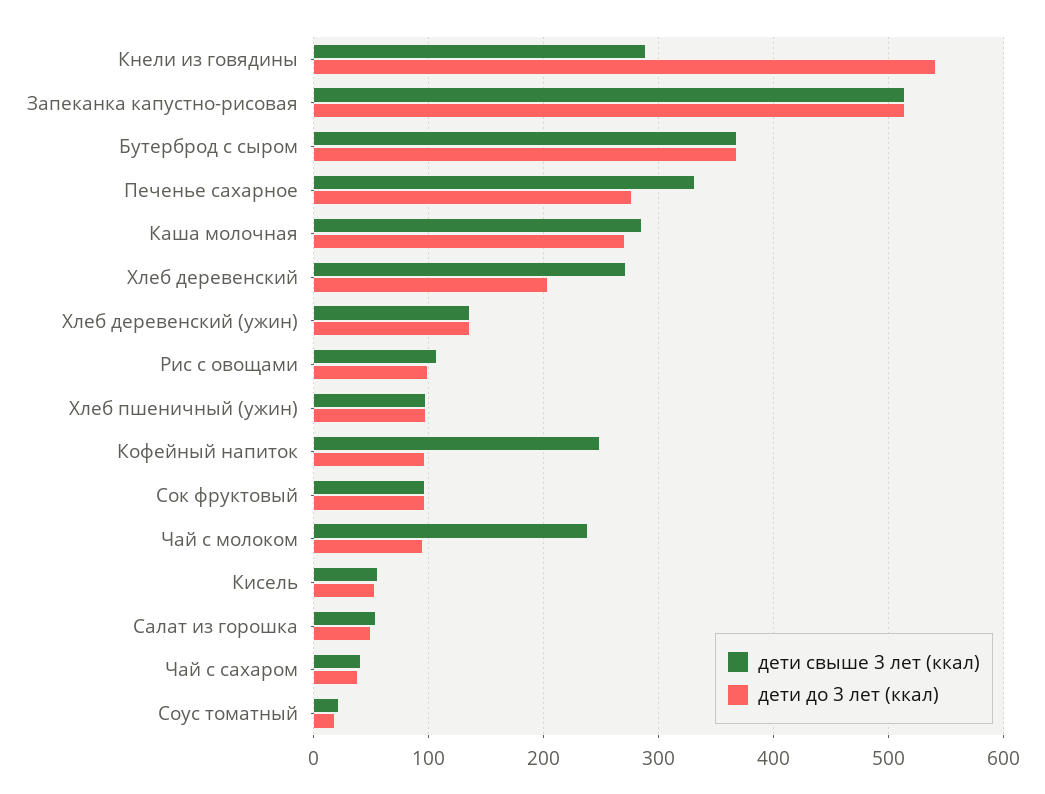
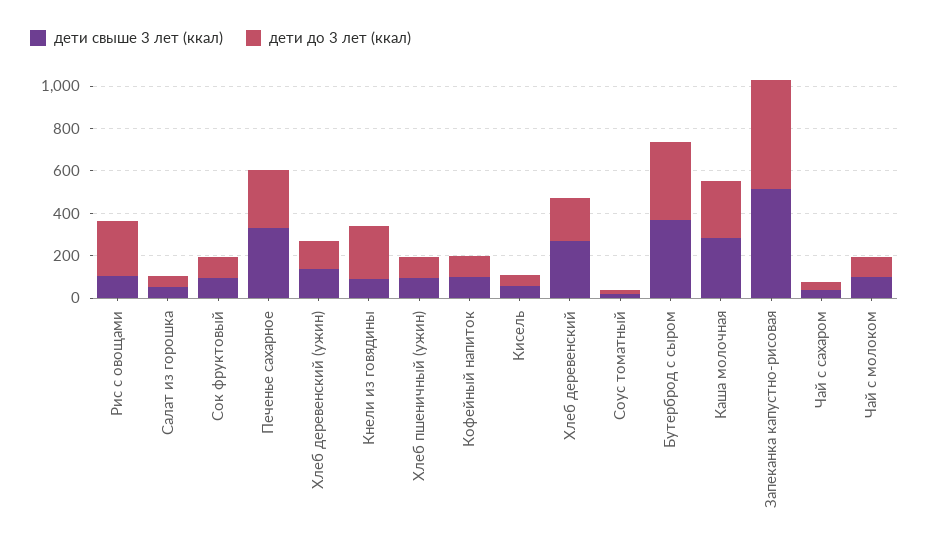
  {
    "дети свыше 3 лет (ккал)": {
-     "Кнели из говядины": 290,
+     "Кнели из говядины": 100,
      "Запеканка капустно-рисовая": 510,
      "Бутерброд с сыром": 370,
      "Печенье сахарное": 330,
      "Каша молочная": 280,
      "Хлеб деревенский": 270,
      "Хлеб деревенский (ужин)": 140,
      "Рис с овощами": 110,
      "Хлеб пшеничный (ужин)": 100,
-     "Кофейный напиток": 250,
+     "Кофейный напиток": 100,
      "Сок фруктовый": 100,
-     "Чай с молоком": 240,
+     "Чай с молоком": 100,
      "Кисель": 60,
      "Салат из горошка": 50,
      "Чай с сахаром": 40,
      "Соус томатный": 20
    },
    "дети до 3 лет (ккал)": {
-     "Кнели из говядины": 540,
+     "Кнели из говядины": 250,
      "Запеканка капустно-рисовая": 510,
      "Бутерброд с сыром": 370,
      "Печенье сахарное": 280,
      "Каша молочная": 270,
      "Хлеб деревенский": 200,
      "Хлеб деревенский (ужин)": 140,
-     "Рис с овощами": 100,
+     "Рис с овощами": 250,
      "Хлеб пшеничный (ужин)": 100,
      "Кофейный напиток": 100,
      "Сок фруктовый": 100,
      "Чай с молоком": 90,
      "Кисель": 50,
      "Салат из горошка": 50,
      "Чай с сахаром": 40,
      "Соус томатный": 20
    }
  }

